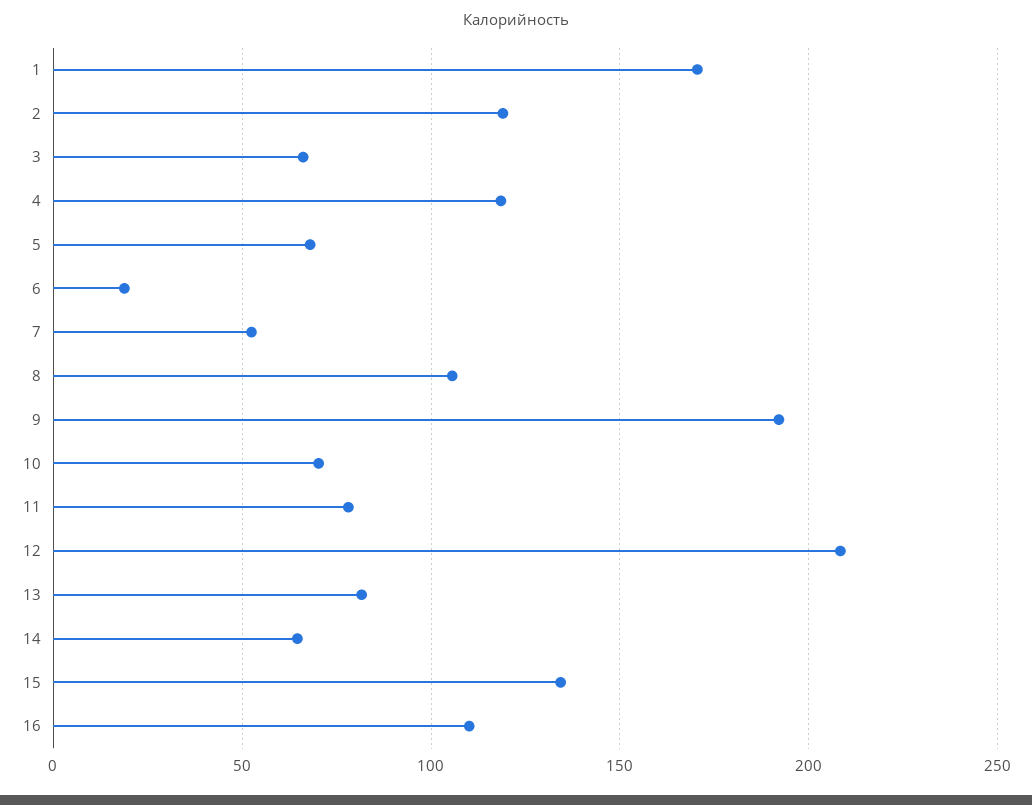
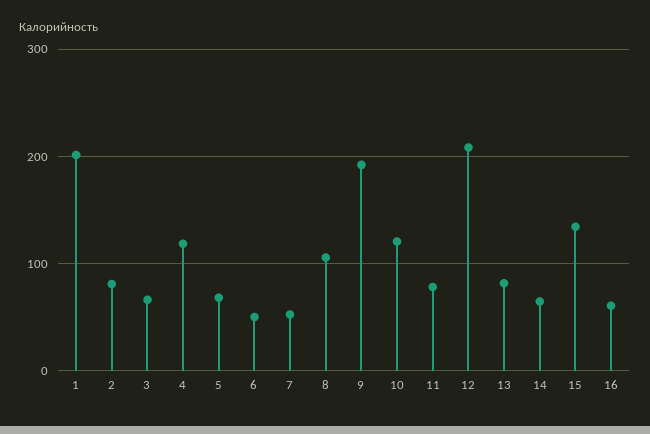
  {
-   "1": 170,
+   "1": 200,
-   "2": 120,
+   "2": 80,
    "3": 65,
    "4": 120,
    "5": 70,
-   "6": 20,
+   "6": 50,
    "7": 50,
    "8": 105,
    "9": 190,
-   "10": 70,
+   "10": 120,
    "11": 80,
    "12": 210,
    "13": 80,
    "14": 65,
    "15": 135,
-   "16": 110
+   "16": 60
  }

